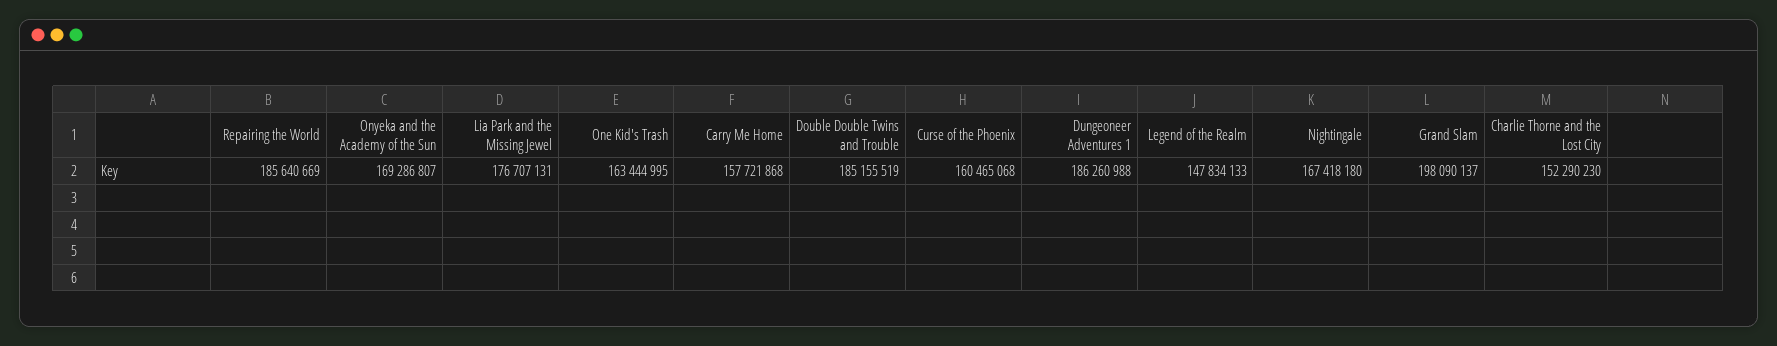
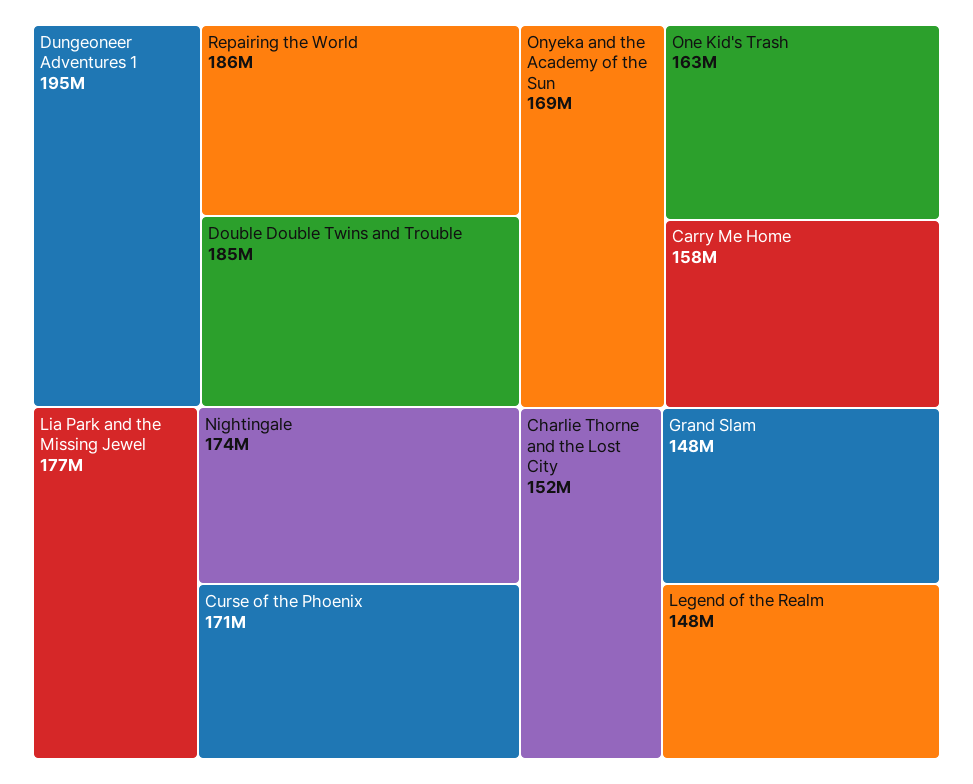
  {
    "Repairing the World": 185640669,
    "Onyeka and the Academy of the Sun": 169286807,
    "Lia Park and the Missing Jewel": 176707131,
    "One Kid's Trash": 163444995,
    "Carry Me Home": 157721868,
    "Double Double Twins and Trouble": 185155519,
-   "Curse of the Phoenix": 160465068,
+   "Curse of the Phoenix": 171000000,
-   "Dungeoneer Adventures 1": 186260988,
+   "Dungeoneer Adventures 1": 195000000,
    "Legend of the Realm": 147834133,
-   "Nightingale": 167418180,
+   "Nightingale": 174000000,
-   "Grand Slam": 198090137,
+   "Grand Slam": 148000000,
    "Charlie Thorne and the Lost City": 152290230
  }

